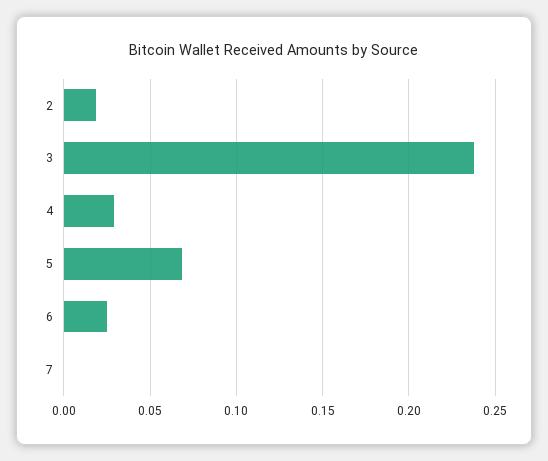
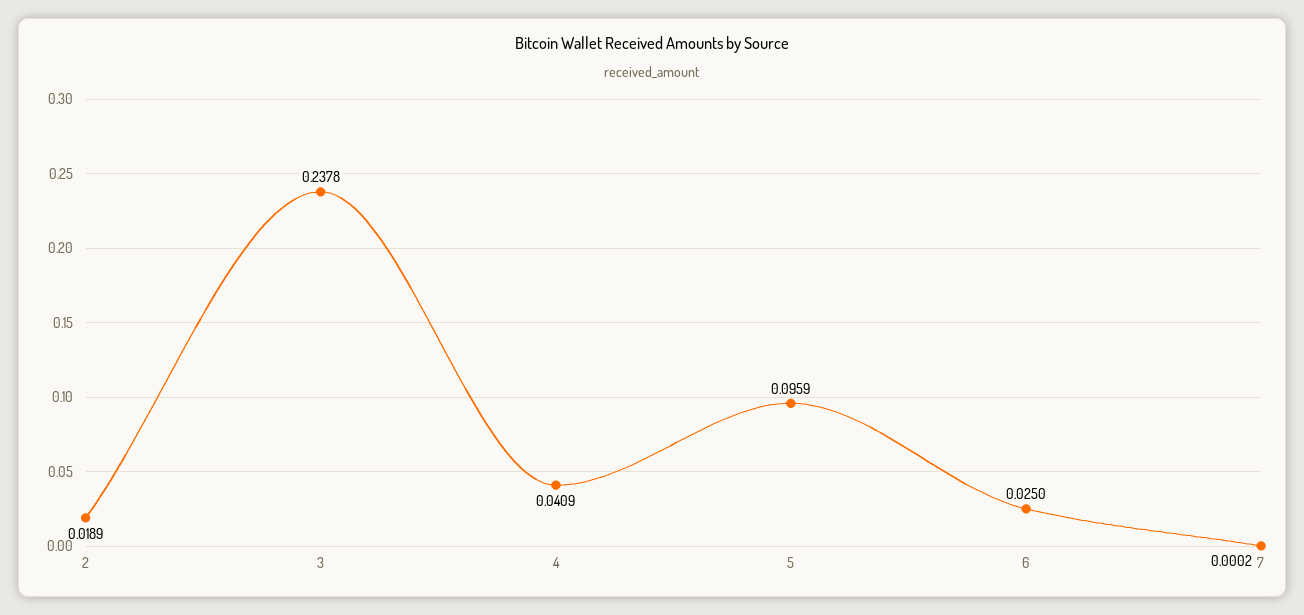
  {
    "2": 0.0189,
    "3": 0.2378,
-   "4": 0.03,
+   "4": 0.0409,
-   "5": 0.07,
+   "5": 0.0959,
    "6": 0.025,
    "7": 0.0002
  }

